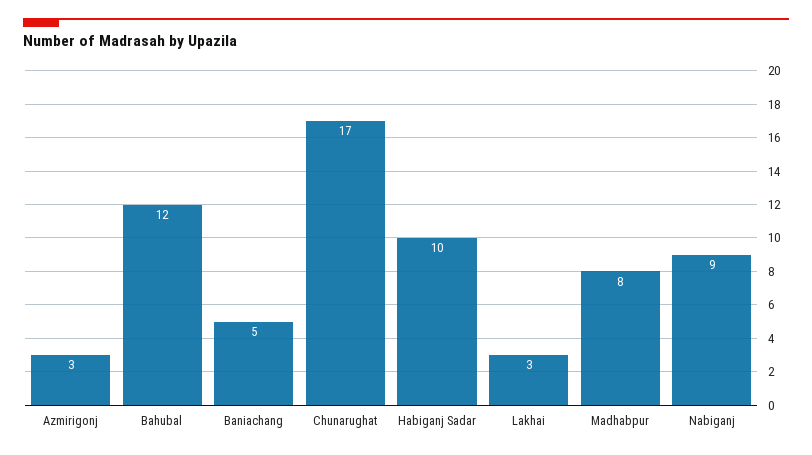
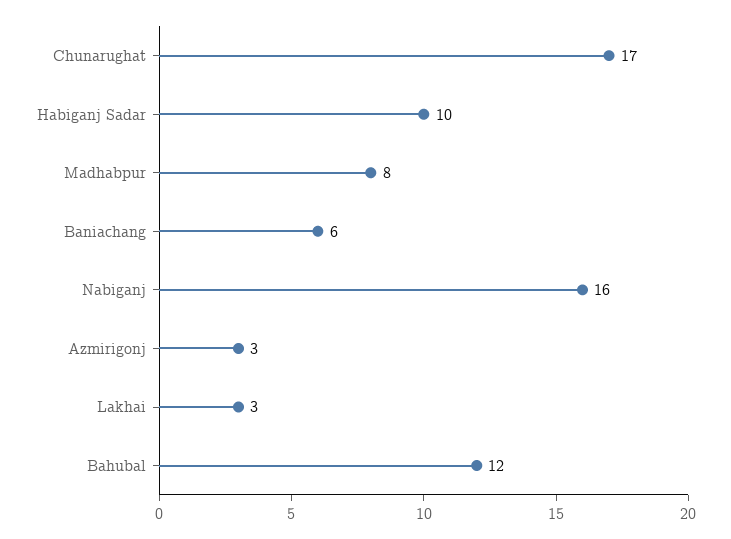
  {
    "Azmirigonj": 3,
    "Bahubal": 12,
-   "Baniachang": 5,
+   "Baniachang": 6,
    "Chunarughat": 17,
    "Habiganj Sadar": 10,
    "Lakhai": 3,
    "Madhabpur": 8,
-   "Nabiganj": 9
+   "Nabiganj": 16
  }

